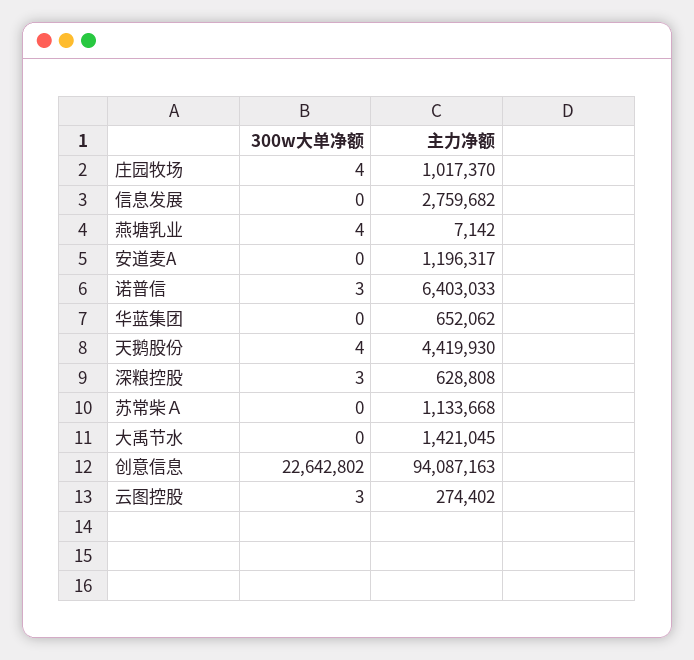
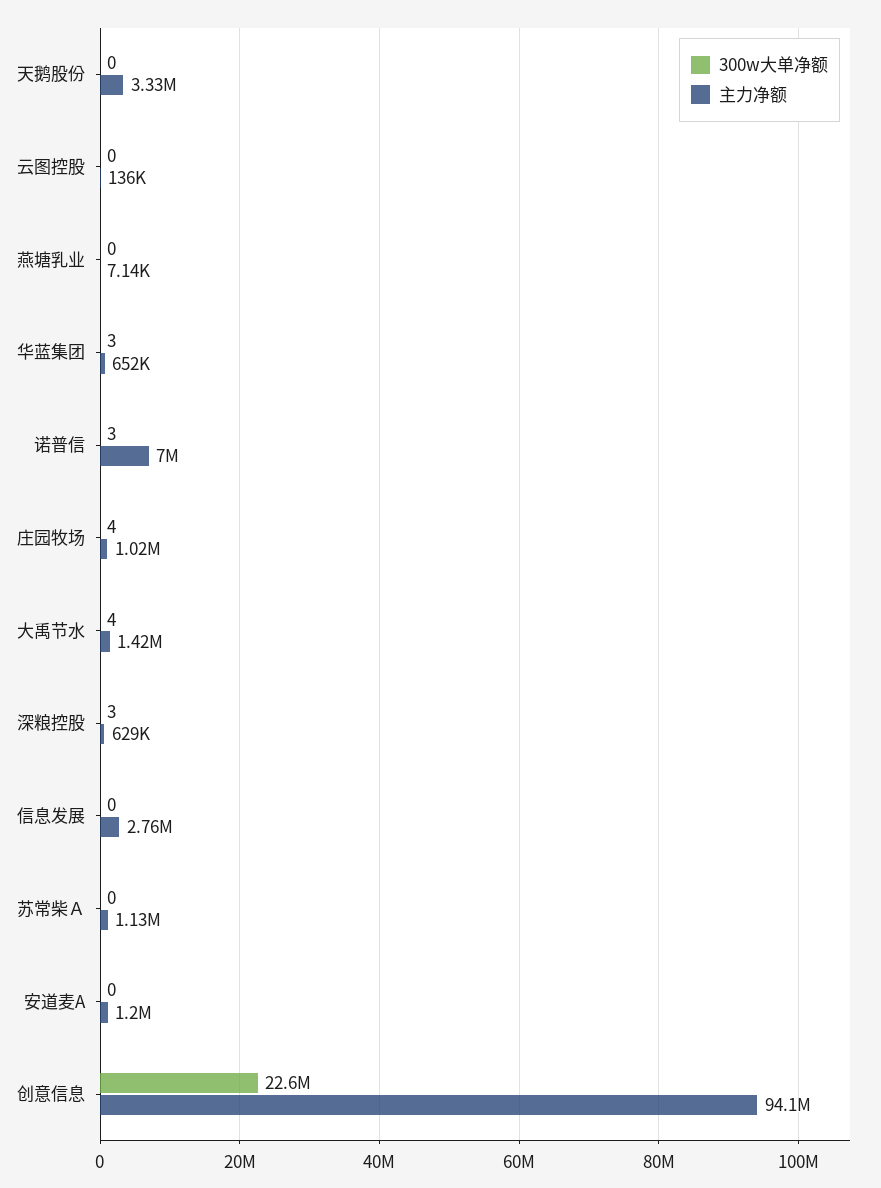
  {
    "300w大单净额": {
      "庄园牧场": 4,
      "信息发展": 0,
-     "燕塘乳业": 4,
+     "燕塘乳业": 0,
      "安道麦A": 0,
      "诺普信": 3,
-     "华蓝集团": 0,
+     "华蓝集团": 3,
-     "天鹅股份": 4,
+     "天鹅股份": 0,
      "深粮控股": 3,
      "苏常柴Ａ": 0,
-     "大禹节水": 0,
+     "大禹节水": 4,
      "创意信息": 22642802,
-     "云图控股": 3
+     "云图控股": 0
    },
    "主力净额": {
      "庄园牧场": 1017370,
      "信息发展": 2759682,
      "燕塘乳业": 7142,
      "安道麦A": 1196317,
-     "诺普信": 6403033,
+     "诺普信": 7000000,
      "华蓝集团": 652062,
-     "天鹅股份": 4419930,
+     "天鹅股份": 3330000,
      "深粮控股": 628808,
      "苏常柴Ａ": 1133668,
      "大禹节水": 1421045,
      "创意信息": 94087163,
-     "云图控股": 274402
+     "云图控股": 136000
    }
  }

